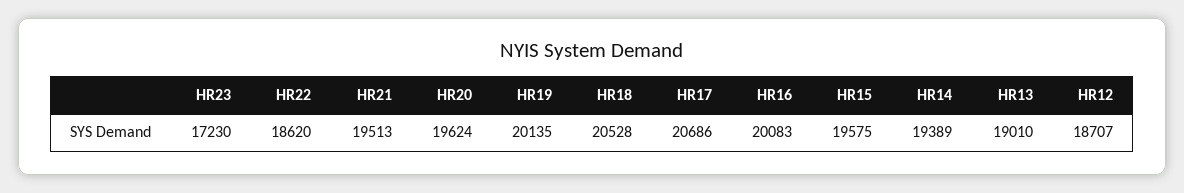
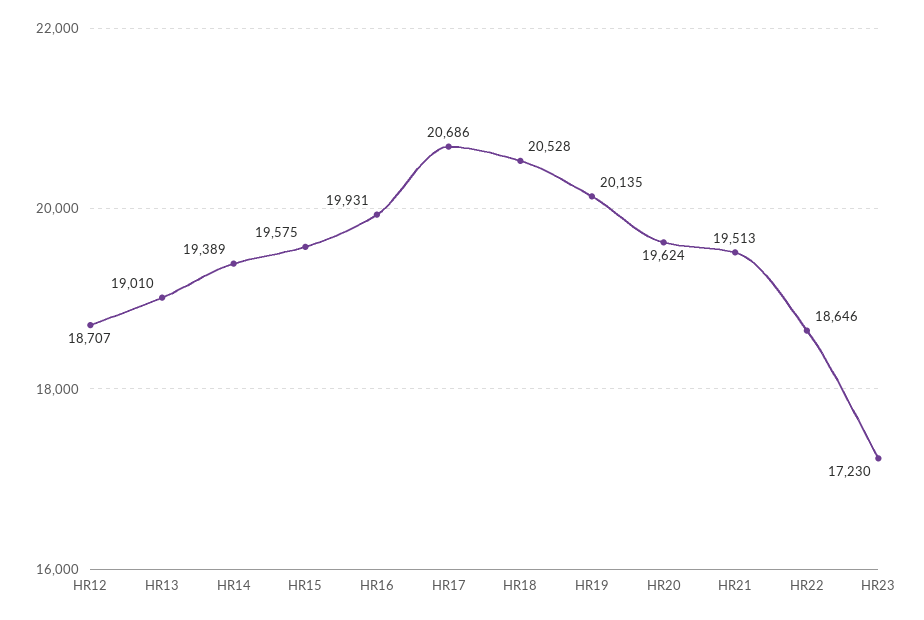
  {
    "HR23": 17230,
-   "HR22": 18620,
+   "HR22": 18646,
    "HR21": 19513,
    "HR20": 19624,
    "HR19": 20135,
    "HR18": 20528,
    "HR17": 20686,
-   "HR16": 20083,
+   "HR16": 19931,
    "HR15": 19575,
    "HR14": 19389,
    "HR13": 19010,
    "HR12": 18707
  }

